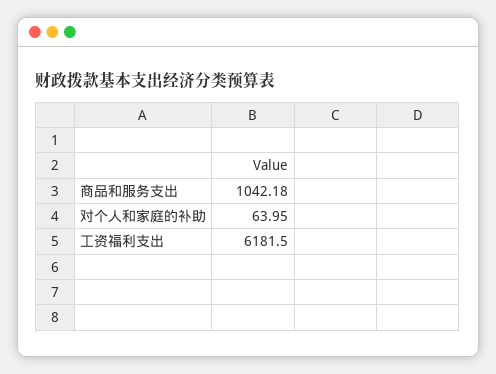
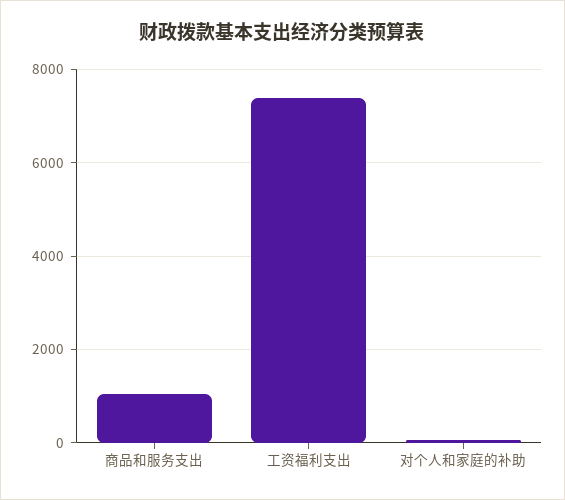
  {
    "商品和服务支出": 1042.18,
    "对个人和家庭的补助": 63.95,
-   "工资福利支出": 6181.5
+   "工资福利支出": 7400
  }

